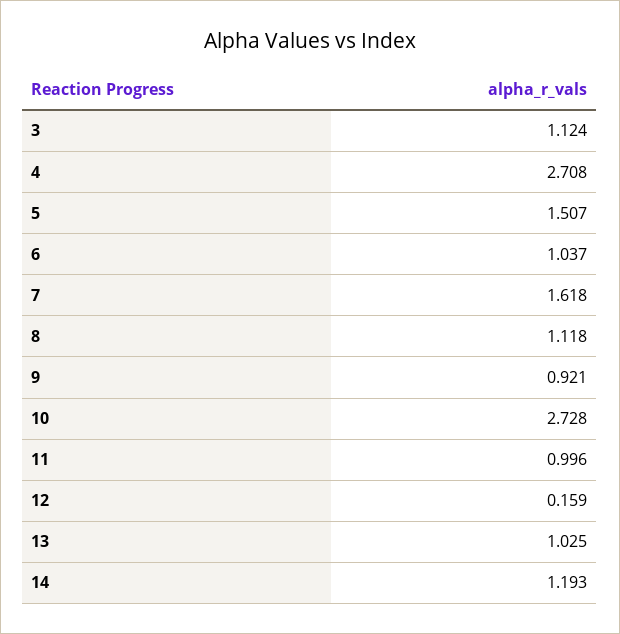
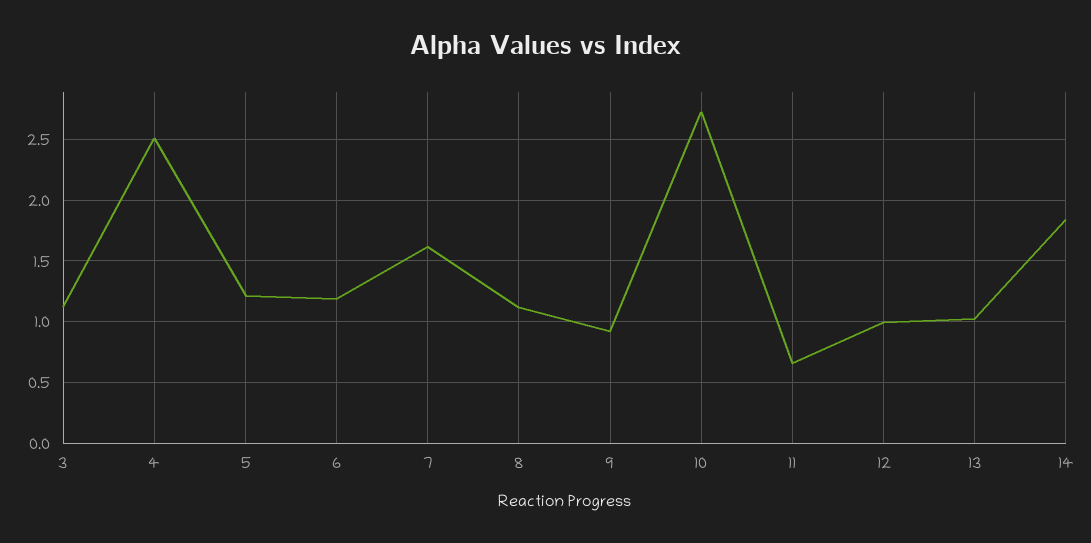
  {
    "3": 1.124,
-   "4": 2.708,
+   "4": 2.5,
-   "5": 1.507,
+   "5": 1.2,
-   "6": 1.037,
+   "6": 1.2,
    "7": 1.618,
    "8": 1.118,
    "9": 0.921,
    "10": 2.728,
-   "11": 0.996,
+   "11": 0.65,
-   "12": 0.159,
+   "12": 1,
    "13": 1.025,
-   "14": 1.193
+   "14": 1.85
  }

